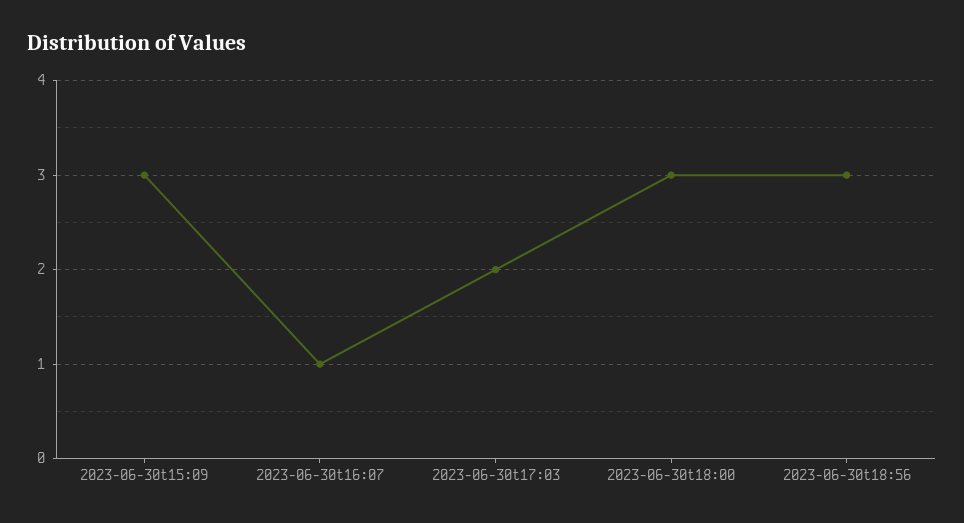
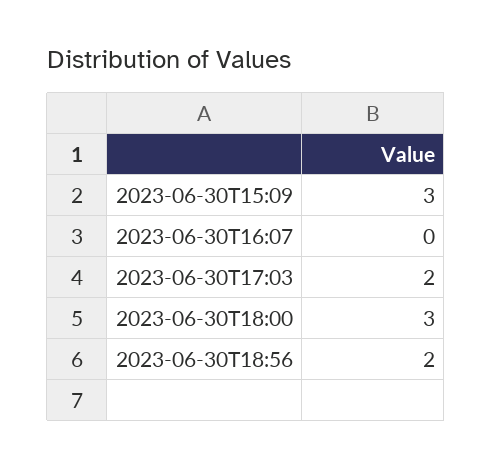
  {
    "2023-06-30t15:09": 3,
-   "2023-06-30t16:07": 1,
+   "2023-06-30t16:07": 0,
    "2023-06-30t17:03": 2,
    "2023-06-30t18:00": 3,
-   "2023-06-30t18:56": 3
+   "2023-06-30t18:56": 2
  }

